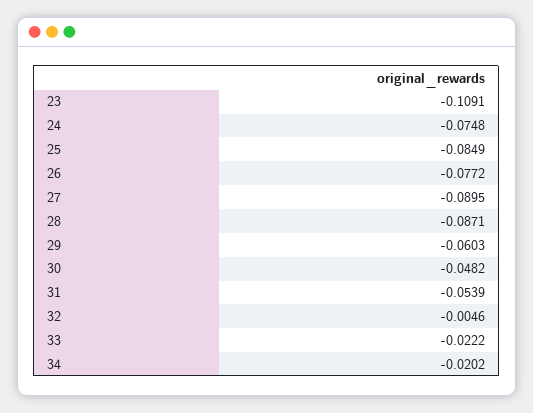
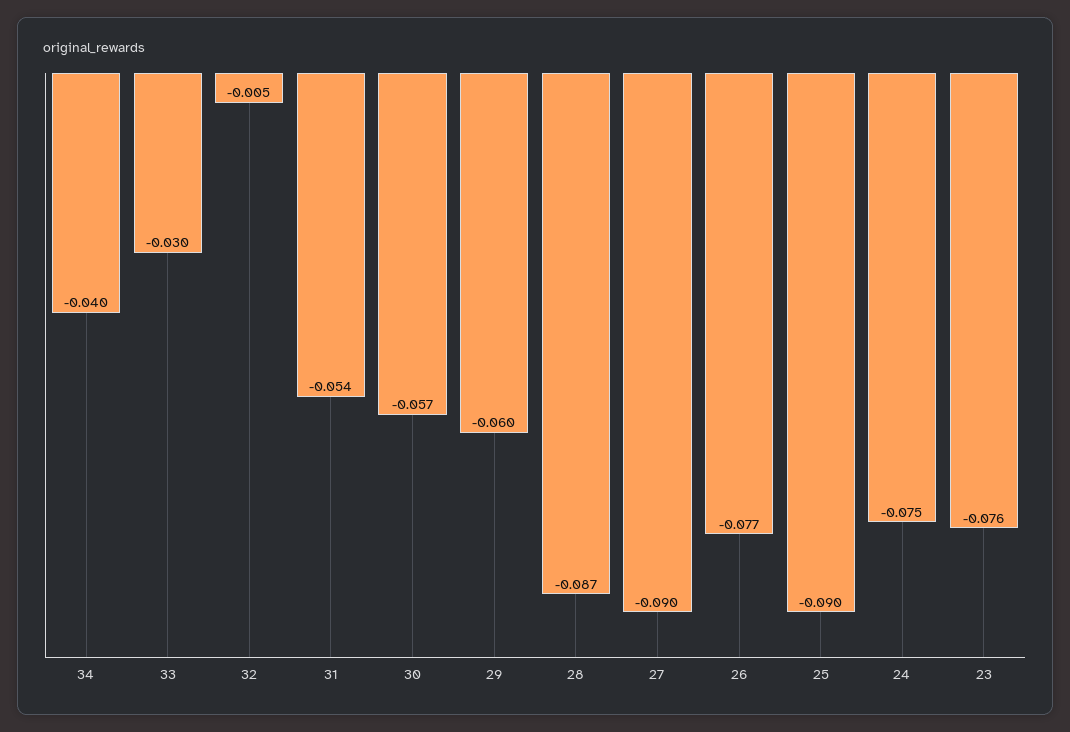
  {
-   "23": -0.1091,
+   "23": -0.076,
    "24": -0.0748,
-   "25": -0.0849,
+   "25": -0.09,
    "26": -0.0772,
    "27": -0.0895,
    "28": -0.0871,
    "29": -0.0603,
-   "30": -0.0482,
+   "30": -0.057,
    "31": -0.0539,
    "32": -0.0046,
-   "33": -0.0222,
+   "33": -0.03,
-   "34": -0.0202
+   "34": -0.04
  }

